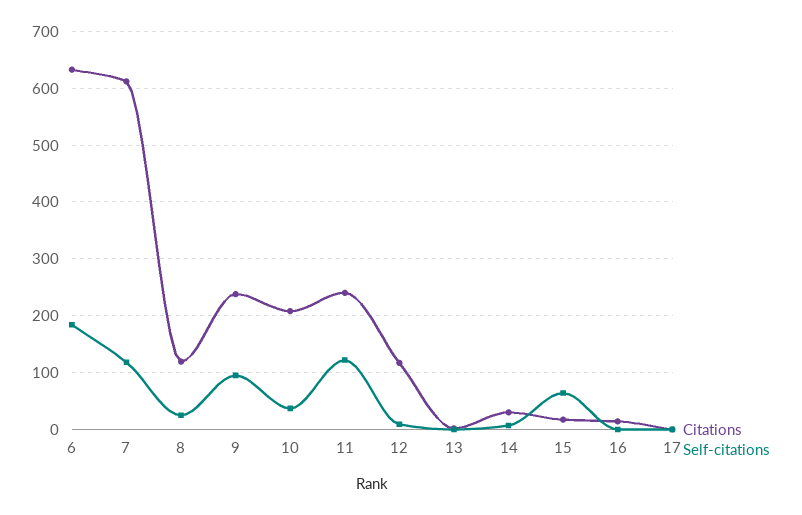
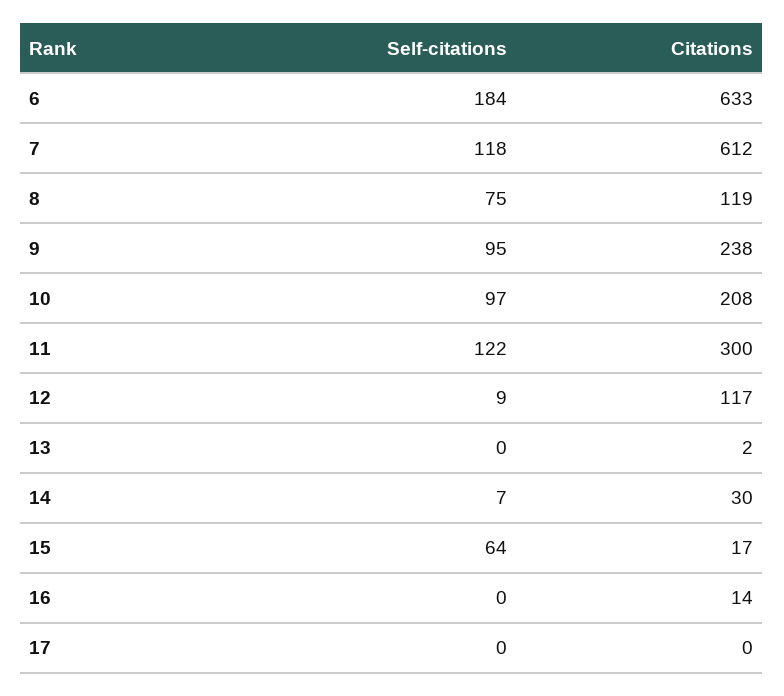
  {
    "Citations": {
      "6": 633,
      "7": 612,
      "8": 119,
      "9": 238,
      "10": 208,
-     "11": 240,
+     "11": 300,
      "12": 117,
      "13": 2,
      "14": 30,
      "15": 17,
      "16": 14,
      "17": 0
    },
    "Self-citations": {
      "6": 184,
      "7": 118,
-     "8": 20,
+     "8": 75,
      "9": 95,
-     "10": 40,
+     "10": 97,
      "11": 122,
      "12": 9,
      "13": 0,
      "14": 7,
      "15": 64,
      "16": 0,
      "17": 0
    }
  }

